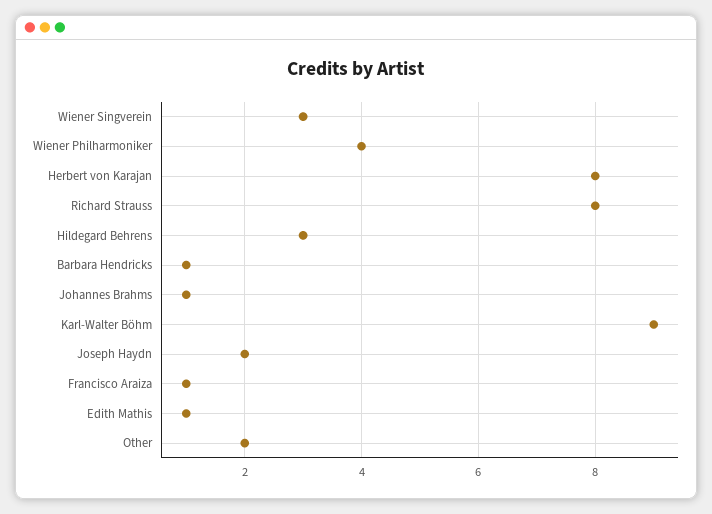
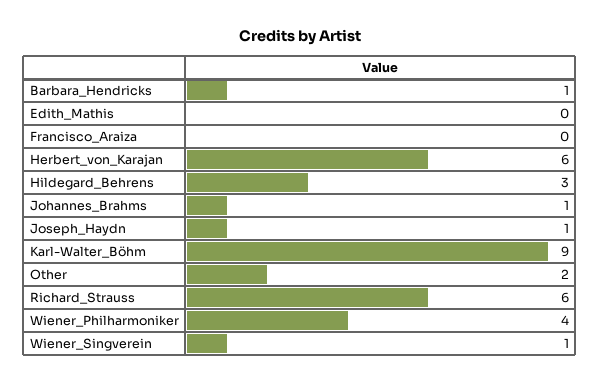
  {
-   "Wiener Singverein": 3,
+   "Wiener Singverein": 1,
    "Wiener Philharmoniker": 4,
-   "Herbert von Karajan": 8,
+   "Herbert von Karajan": 6,
-   "Richard Strauss": 8,
+   "Richard Strauss": 6,
    "Hildegard Behrens": 3,
    "Barbara Hendricks": 1,
    "Johannes Brahms": 1,
    "Karl-Walter Böhm": 9,
-   "Joseph Haydn": 2,
+   "Joseph Haydn": 1,
-   "Francisco Araiza": 1,
+   "Francisco Araiza": 0,
-   "Edith Mathis": 1,
+   "Edith Mathis": 0,
    "Other": 2
  }

